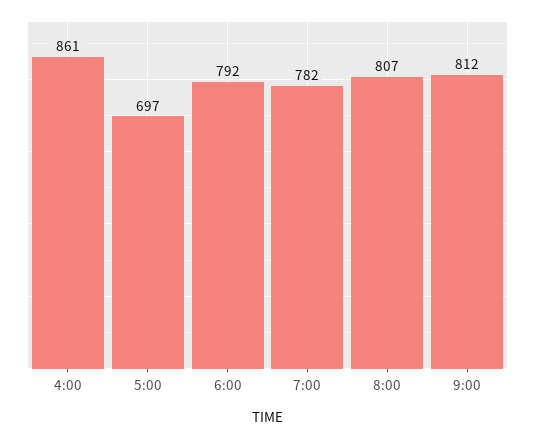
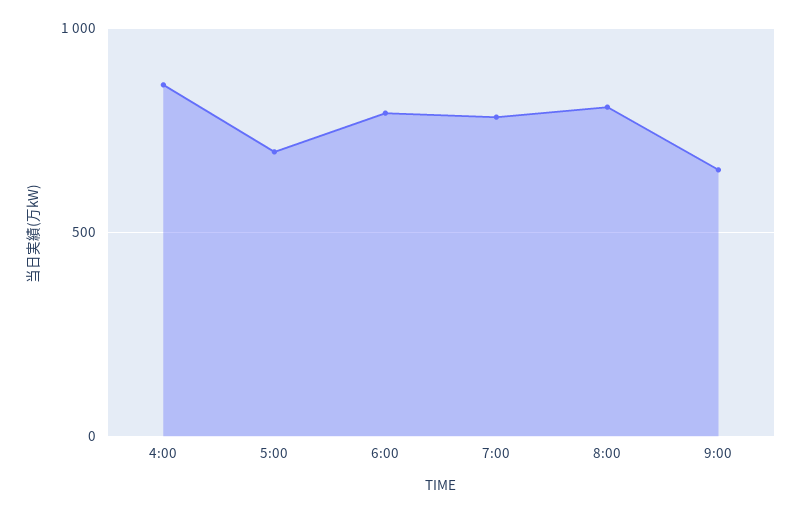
  {
    "4:00": 861,
    "5:00": 697,
    "6:00": 792,
    "7:00": 782,
    "8:00": 807,
-   "9:00": 812
+   "9:00": 650
  }

